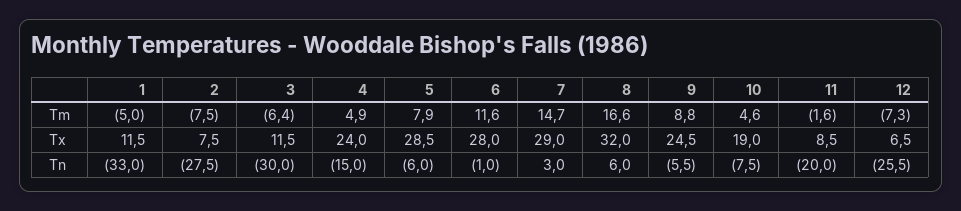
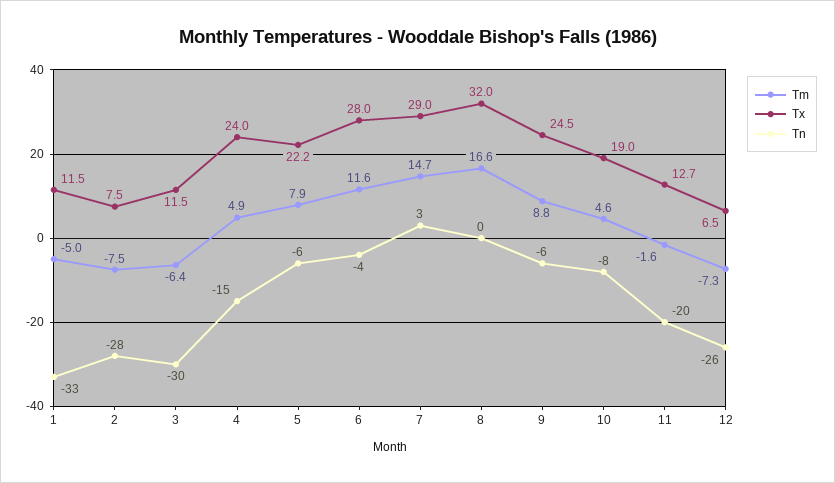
  {
    "Tm": {
      "1": -5,
      "2": -7.5,
      "3": -6.4,
      "4": 4.9,
      "5": 7.9,
      "6": 11.6,
      "7": 14.7,
      "8": 16.6,
      "9": 8.8,
      "10": 4.6,
      "11": -1.6,
      "12": -7.3
    },
    "Tx": {
      "1": 11.5,
      "2": 7.5,
      "3": 11.5,
      "4": 24,
-     "5": 28.5,
+     "5": 22.2,
      "6": 28,
      "7": 29,
      "8": 32,
      "9": 24.5,
      "10": 19,
-     "11": 8.5,
+     "11": 12.7,
      "12": 6.5
    },
    "Tn": {
      "1": -33,
      "2": -27.5,
      "3": -30,
      "4": -15,
      "5": -6,
-     "6": -1,
+     "6": -4,
      "7": 3,
-     "8": 6,
+     "8": 0,
      "9": -5.5,
      "10": -7.5,
      "11": -20,
      "12": -25.5
    }
  }

